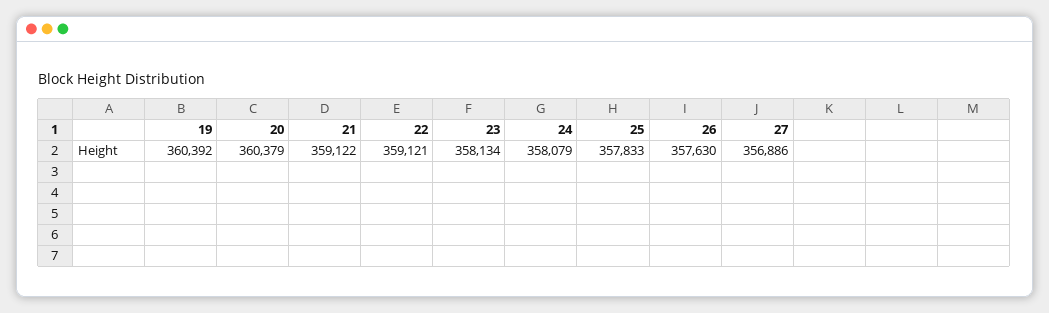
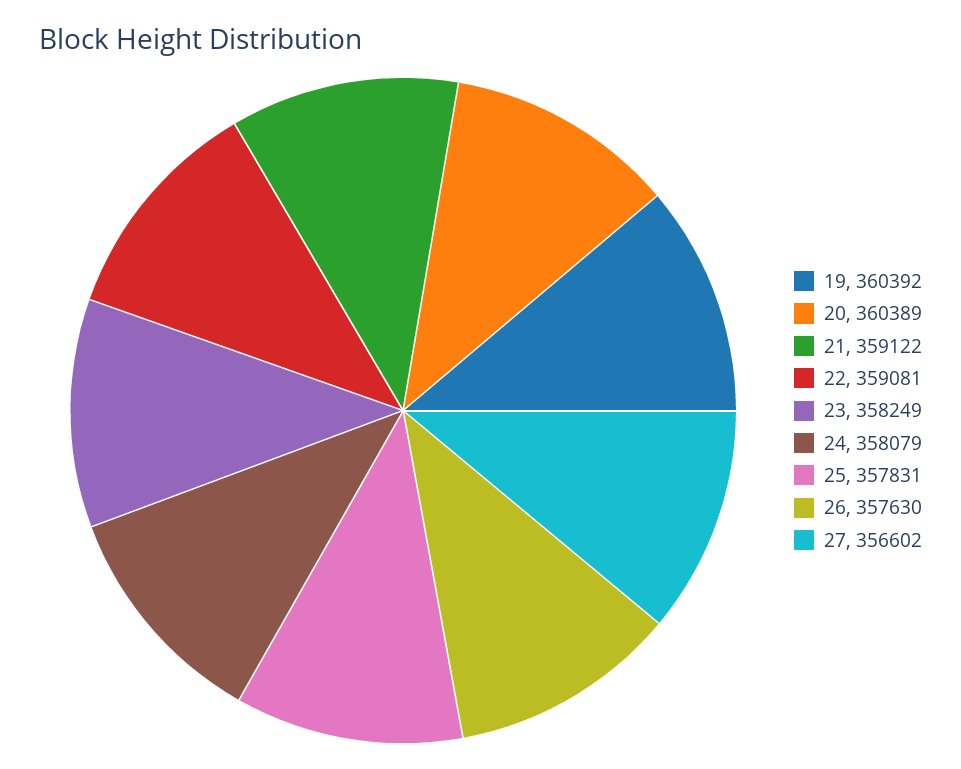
  {
    "19": 360392,
-   "20": 360379,
+   "20": 360389,
    "21": 359122,
-   "22": 359121,
+   "22": 359081,
-   "23": 358134,
+   "23": 358249,
    "24": 358079,
-   "25": 357833,
+   "25": 357831,
    "26": 357630,
-   "27": 356886
+   "27": 356602
  }

